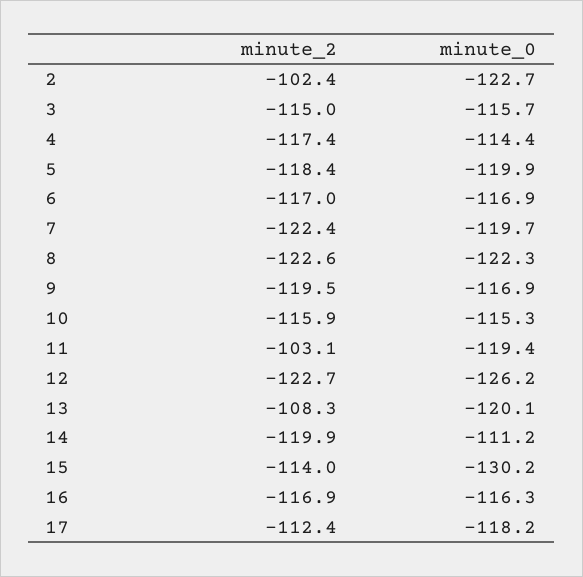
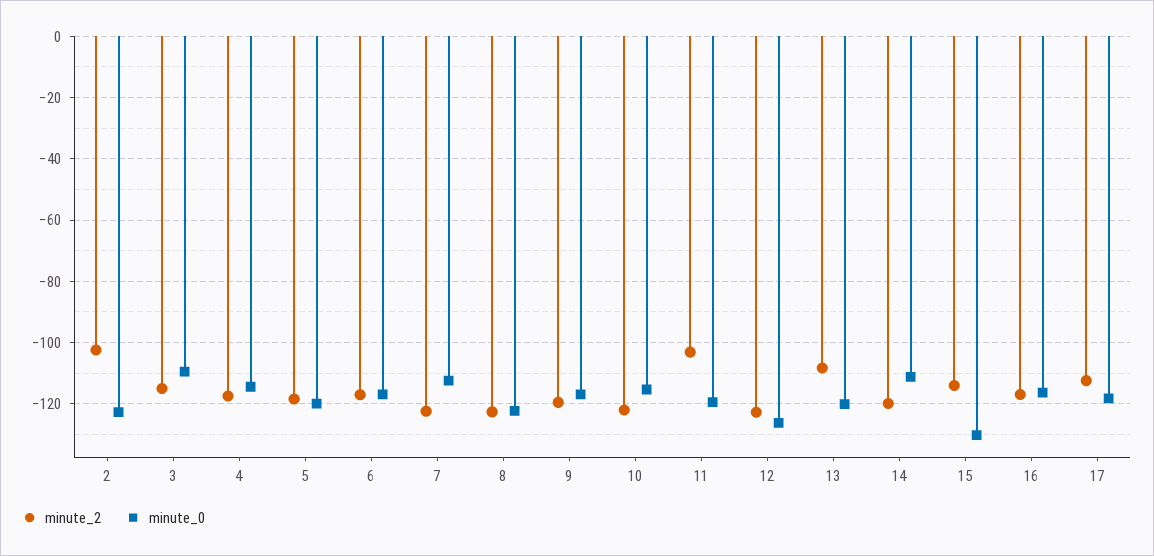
  {
    "minute_2": {
      "2": -102.4,
      "3": -115,
      "4": -117.4,
      "5": -118.4,
      "6": -117,
      "7": -122.4,
      "8": -122.6,
      "9": -119.5,
-     "10": -115.9,
+     "10": -122,
      "11": -103.1,
      "12": -122.7,
      "13": -108.3,
      "14": -119.9,
      "15": -114,
      "16": -116.9,
      "17": -112.4
    },
    "minute_0": {
      "2": -122.7,
-     "3": -115.7,
+     "3": -110,
      "4": -114.4,
      "5": -119.9,
      "6": -116.9,
-     "7": -119.7,
+     "7": -112,
      "8": -122.3,
      "9": -116.9,
      "10": -115.3,
      "11": -119.4,
      "12": -126.2,
      "13": -120.1,
      "14": -111.2,
      "15": -130.2,
      "16": -116.3,
      "17": -118.2
    }
  }

